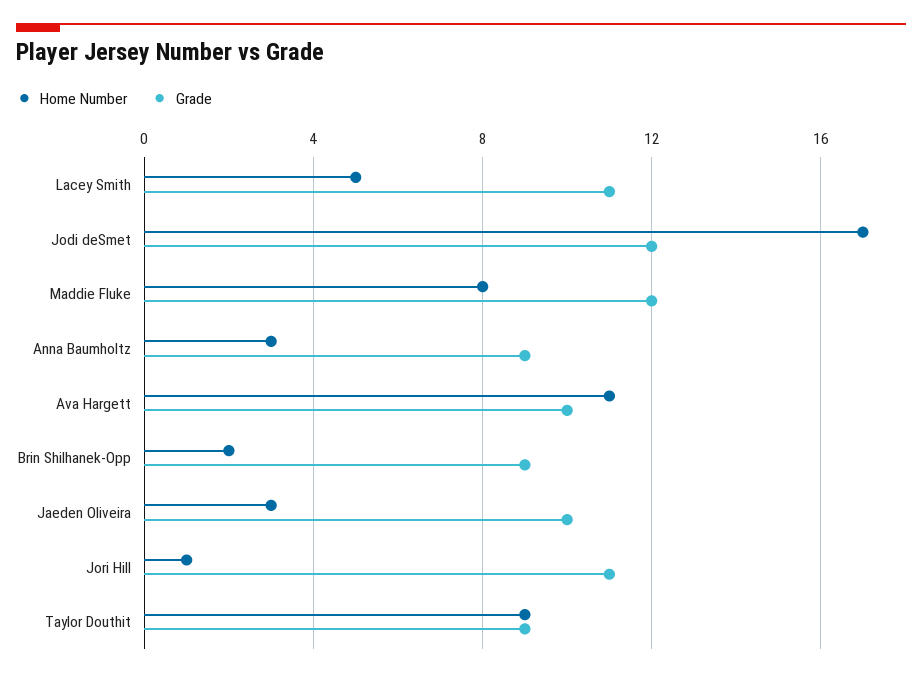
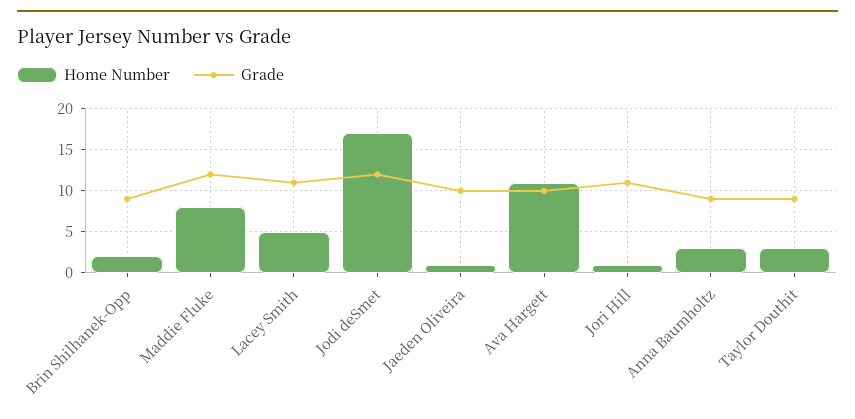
  {
    "Home Number": {
      "Lacey Smith": 5,
      "Jodi deSmet": 17,
      "Maddie Fluke": 8,
      "Anna Baumholtz": 3,
      "Ava Hargett": 11,
      "Brin Shilhanek-Opp": 2,
-     "Jaeden Oliveira": 3,
+     "Jaeden Oliveira": 1,
      "Jori Hill": 1,
-     "Taylor Douthit": 9
+     "Taylor Douthit": 3
    },
    "Grade": {
      "Lacey Smith": 11,
      "Jodi deSmet": 12,
      "Maddie Fluke": 12,
      "Anna Baumholtz": 9,
      "Ava Hargett": 10,
      "Brin Shilhanek-Opp": 9,
      "Jaeden Oliveira": 10,
      "Jori Hill": 11,
      "Taylor Douthit": 9
    }
  }

